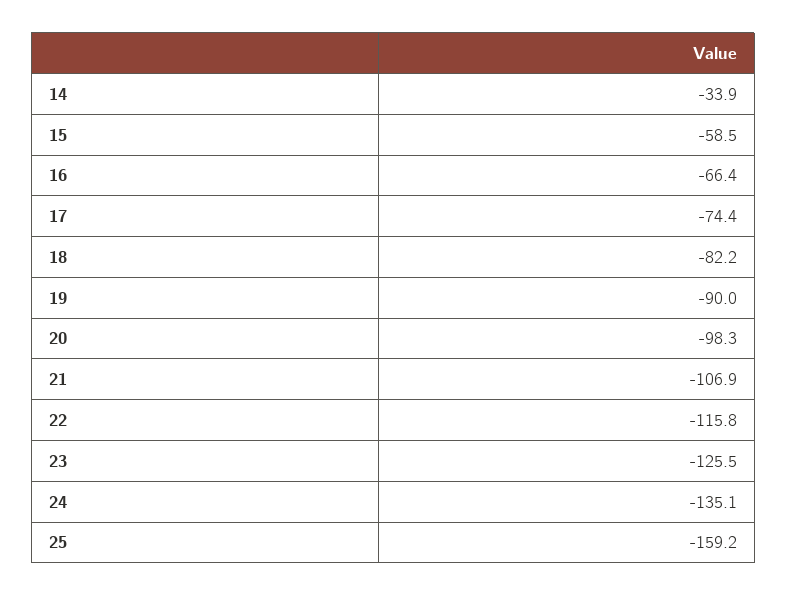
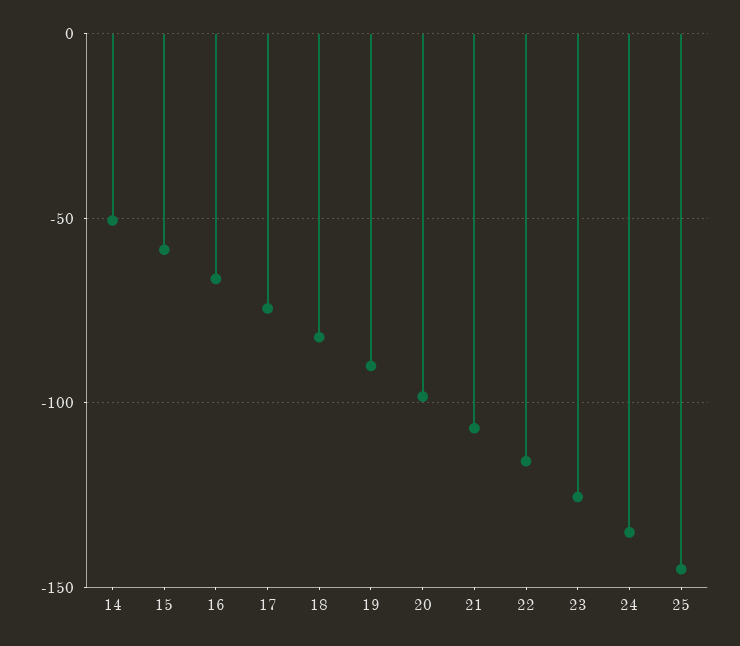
  {
-   "14": -33.9,
+   "14": -50,
    "15": -58.5,
    "16": -66.4,
    "17": -74.4,
    "18": -82.2,
    "19": -90,
    "20": -98.3,
    "21": -106.9,
    "22": -115.8,
    "23": -125.5,
    "24": -135.1,
-   "25": -159.2
+   "25": -145
  }

